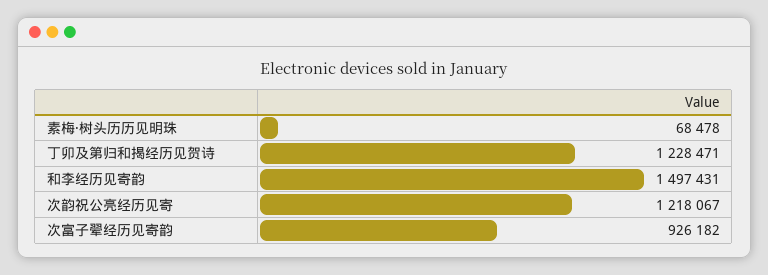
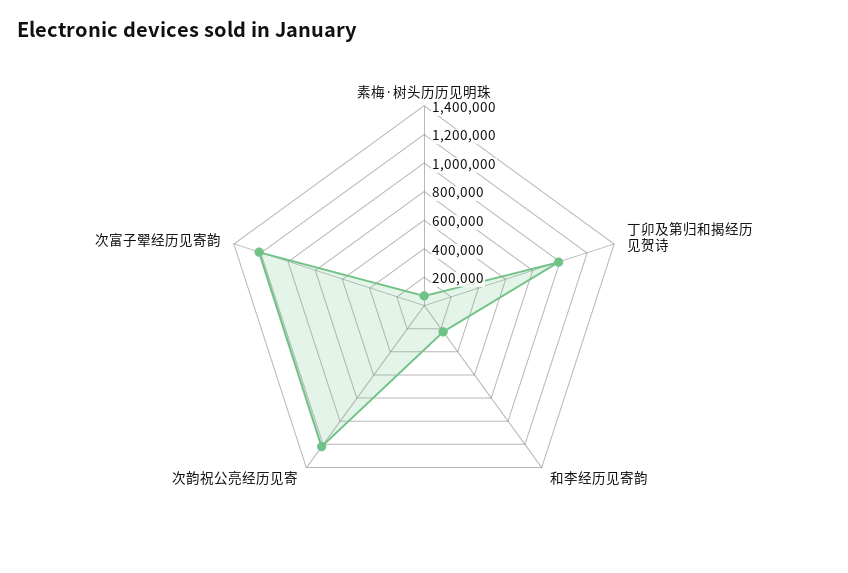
  {
    "素梅·树头历历见明珠": 68478,
-   "丁卯及第归和揭经历见贺诗": 1228471,
+   "丁卯及第归和揭经历见贺诗": 1000000,
-   "和李经历见寄韵": 1497431,
+   "和李经历见寄韵": 200000,
    "次韵祝公亮经历见寄": 1218067,
-   "次富子翚经历见寄韵": 926182
+   "次富子翚经历见寄韵": 1200000
  }

